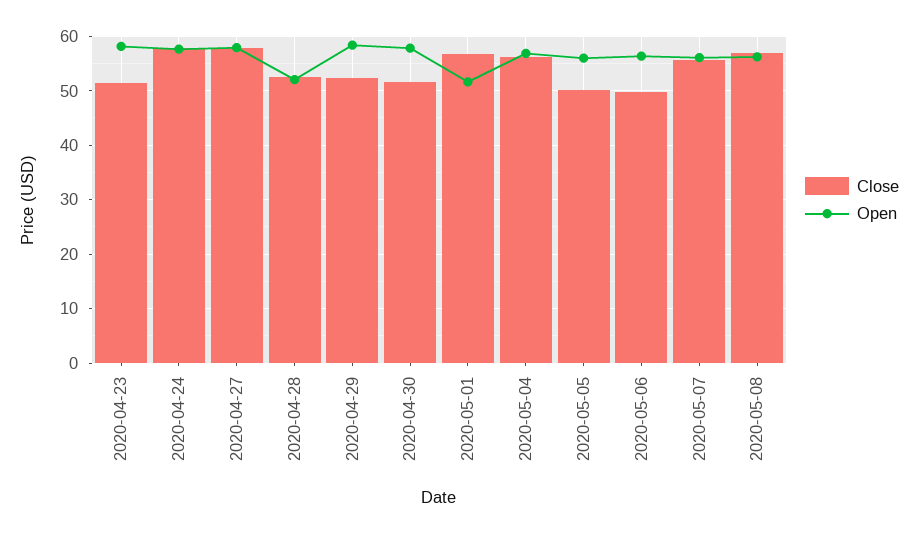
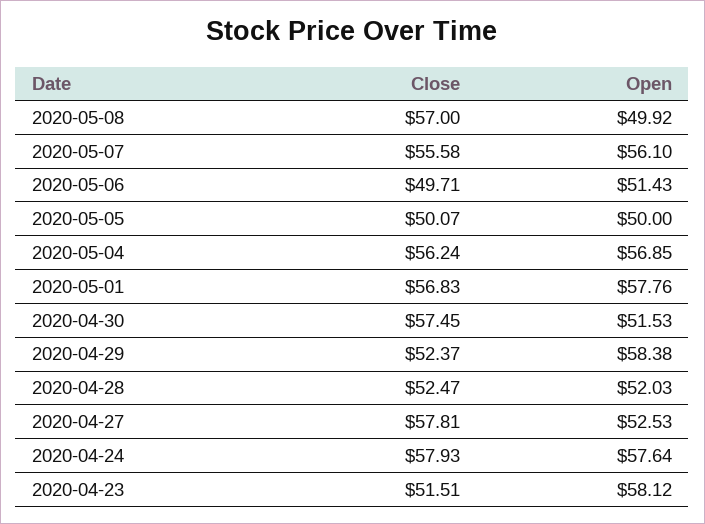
  {
    "Close": {
      "2020-04-23": 51.51,
      "2020-04-24": 57.93,
      "2020-04-27": 57.81,
      "2020-04-28": 52.47,
      "2020-04-29": 52.37,
-     "2020-04-30": 52,
+     "2020-04-30": 57.45,
      "2020-05-01": 56.83,
      "2020-05-04": 56.24,
      "2020-05-05": 50.07,
      "2020-05-06": 49.71,
      "2020-05-07": 55.58,
      "2020-05-08": 57
    },
    "Open": {
      "2020-04-23": 58.12,
      "2020-04-24": 57.64,
-     "2020-04-27": 58,
+     "2020-04-27": 52.53,
      "2020-04-28": 52.03,
      "2020-04-29": 58.38,
-     "2020-04-30": 58,
+     "2020-04-30": 51.53,
-     "2020-05-01": 52,
+     "2020-05-01": 57.76,
      "2020-05-04": 56.85,
-     "2020-05-05": 56,
+     "2020-05-05": 50,
-     "2020-05-06": 56,
+     "2020-05-06": 51.43,
      "2020-05-07": 56.1,
-     "2020-05-08": 56
+     "2020-05-08": 49.92
    }
  }

